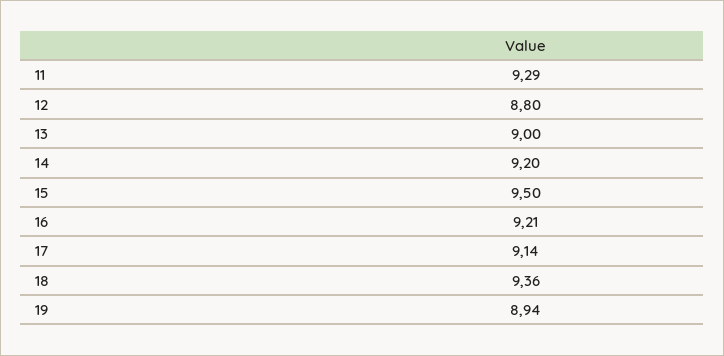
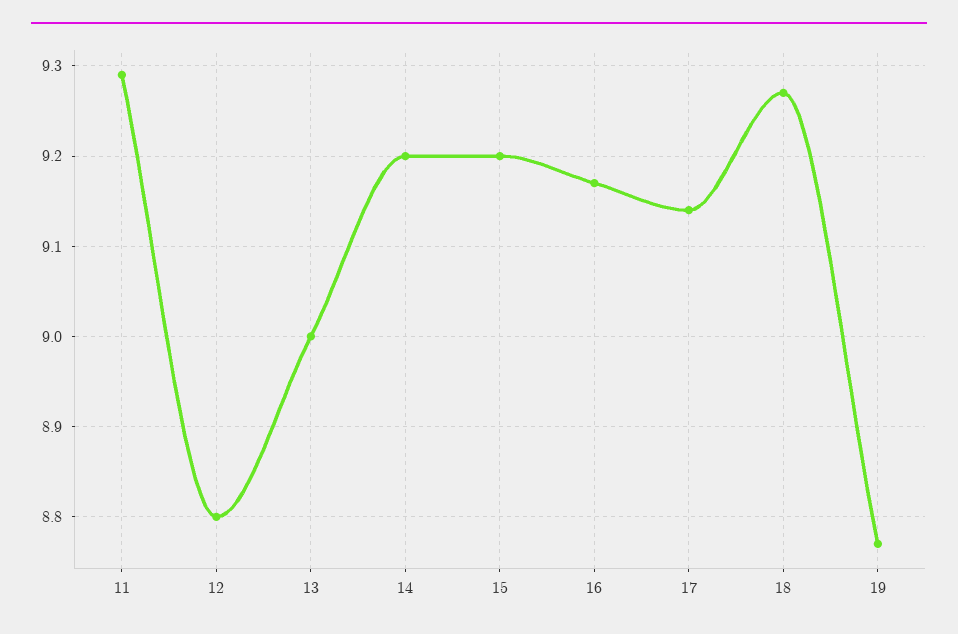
  {
    "11": 9.29,
    "12": 8.8,
    "13": 9,
    "14": 9.2,
-   "15": 9.5,
+   "15": 9.2,
-   "16": 9.21,
+   "16": 9.17,
    "17": 9.14,
-   "18": 9.36,
+   "18": 9.27,
-   "19": 8.94
+   "19": 8.77
  }

